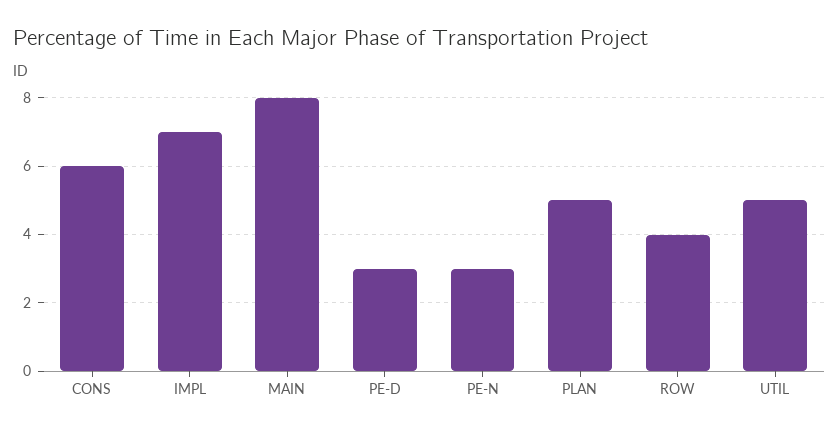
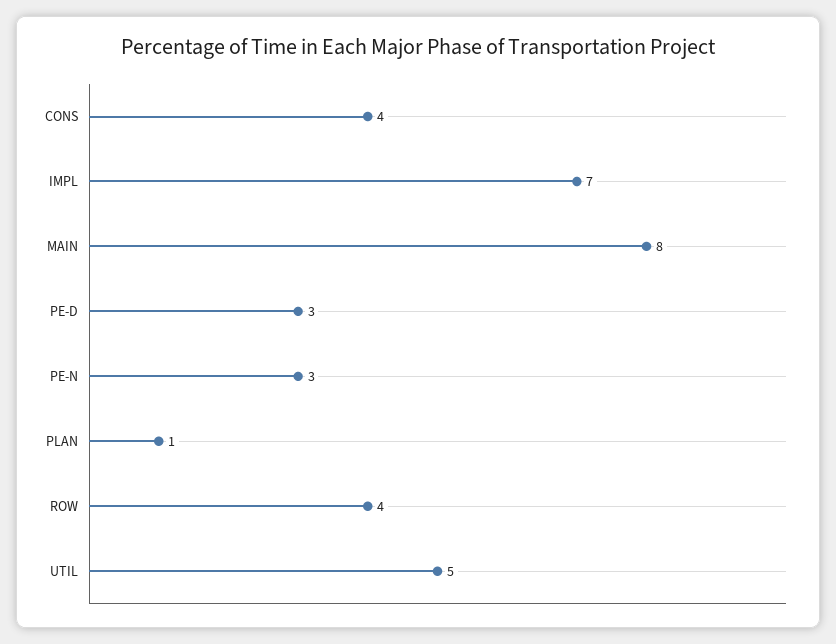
  {
-   "CONS": 6,
+   "CONS": 4,
    "IMPL": 7,
    "MAIN": 8,
    "PE-D": 3,
    "PE-N": 3,
-   "PLAN": 5,
+   "PLAN": 1,
    "ROW": 4,
    "UTIL": 5
  }

